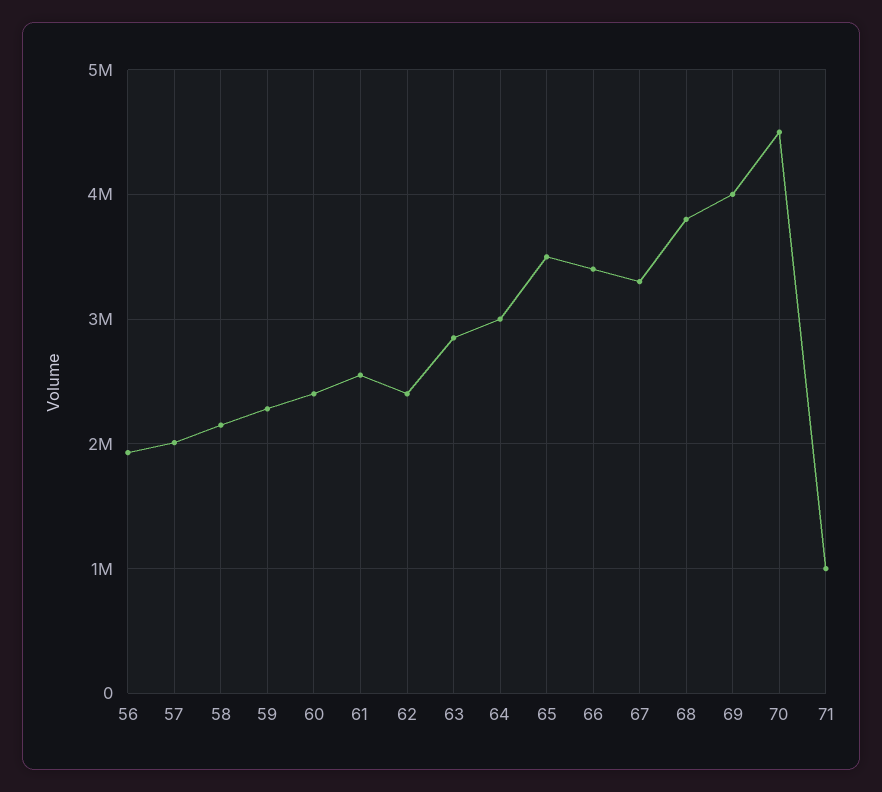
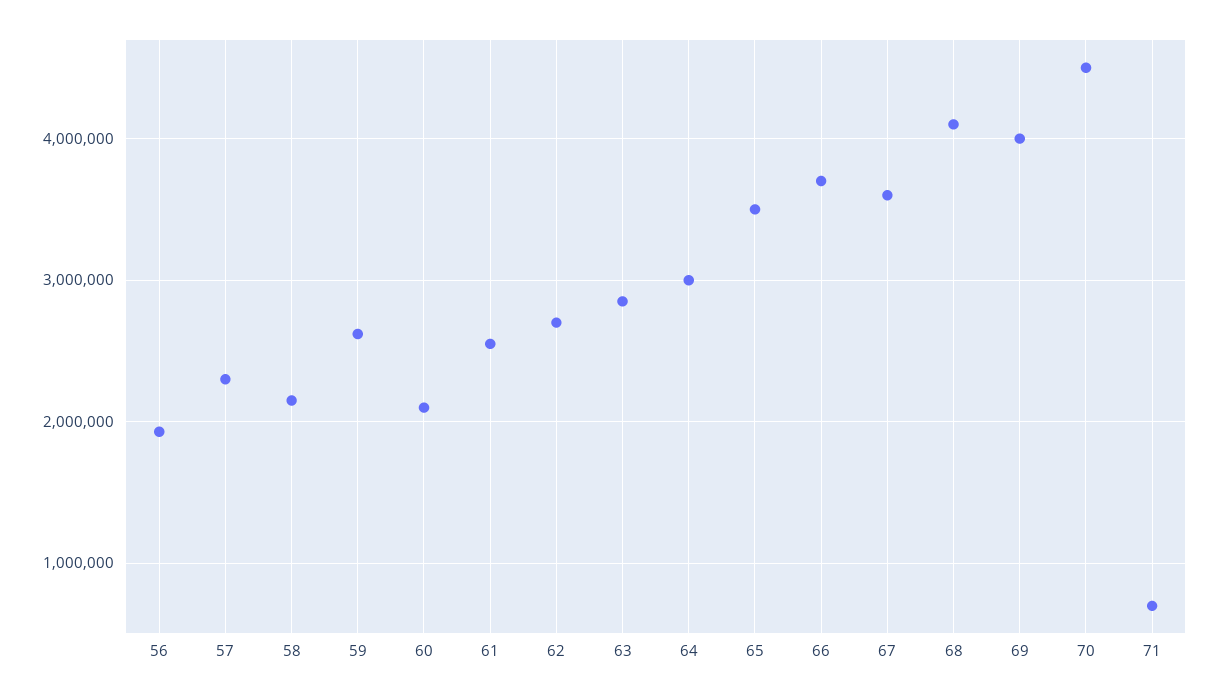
  {
    "56": 1900000,
-   "57": 2000000,
+   "57": 2300000,
    "58": 2200000,
-   "59": 2300000,
+   "59": 2600000,
-   "60": 2400000,
+   "60": 2100000,
    "61": 2600000,
-   "62": 2400000,
+   "62": 2700000,
    "63": 2900000,
    "64": 3000000,
    "65": 3500000,
-   "66": 3400000,
+   "66": 3700000,
-   "67": 3300000,
+   "67": 3600000,
-   "68": 3800000,
+   "68": 4100000,
    "69": 4000000,
    "70": 4500000,
-   "71": 1000000
+   "71": 700000
  }

